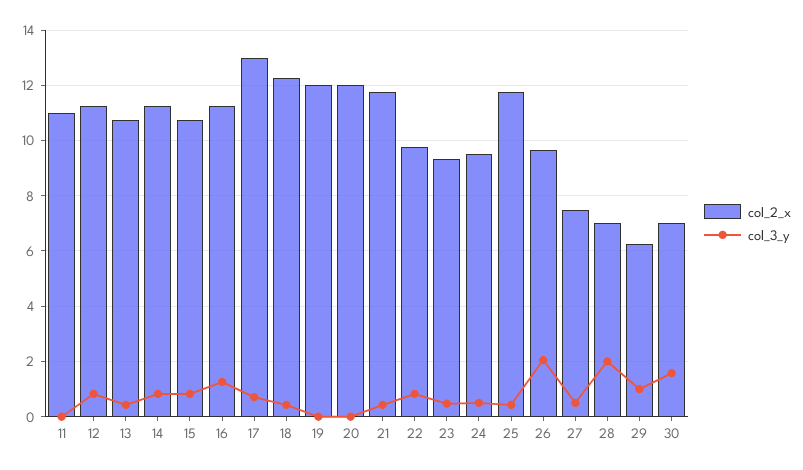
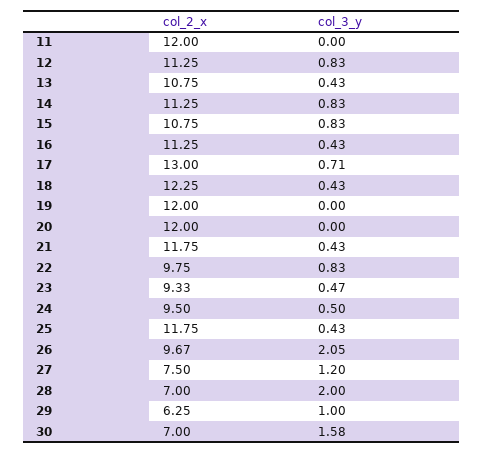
  {
    "col_2_x": {
-     "11": 11,
+     "11": 12,
      "12": 11.25,
      "13": 10.75,
      "14": 11.25,
      "15": 10.75,
      "16": 11.25,
      "17": 13,
      "18": 12.25,
      "19": 12,
      "20": 12,
      "21": 11.75,
      "22": 9.75,
      "23": 9.33,
      "24": 9.5,
      "25": 11.75,
      "26": 9.67,
      "27": 7.5,
      "28": 7,
      "29": 6.25,
      "30": 7
    },
    "col_3_y": {
      "11": 0,
      "12": 0.83,
      "13": 0.43,
      "14": 0.83,
      "15": 0.83,
-     "16": 1.25,
+     "16": 0.43,
      "17": 0.71,
      "18": 0.43,
      "19": 0,
      "20": 0,
      "21": 0.43,
      "22": 0.83,
      "23": 0.47,
      "24": 0.5,
      "25": 0.43,
      "26": 2.05,
-     "27": 0.5,
+     "27": 1.2,
      "28": 2,
      "29": 1,
      "30": 1.58
    }
  }

